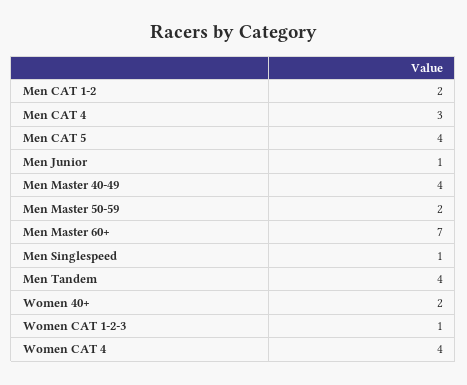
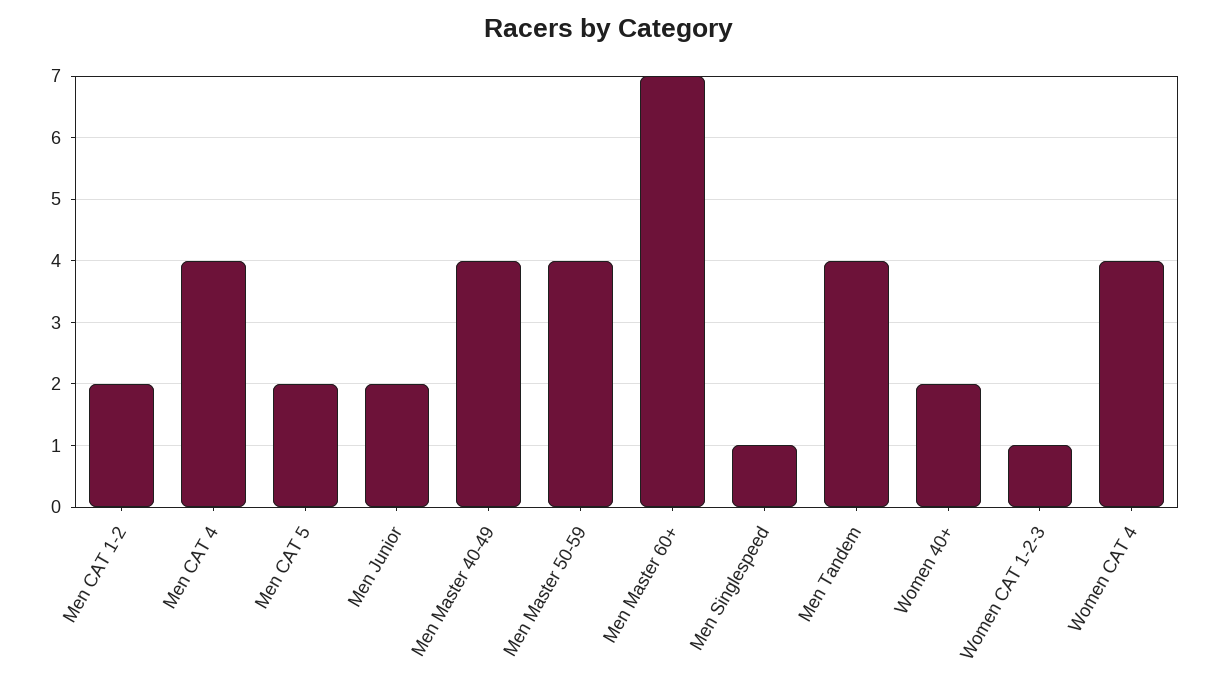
  {
    "Men CAT 1-2": 2,
-   "Men CAT 4": 3,
+   "Men CAT 4": 4,
-   "Men CAT 5": 4,
+   "Men CAT 5": 2,
-   "Men Junior": 1,
+   "Men Junior": 2,
    "Men Master 40-49": 4,
-   "Men Master 50-59": 2,
+   "Men Master 50-59": 4,
    "Men Master 60+": 7,
    "Men Singlespeed": 1,
    "Men Tandem": 4,
    "Women 40+": 2,
    "Women CAT 1-2-3": 1,
    "Women CAT 4": 4
  }

